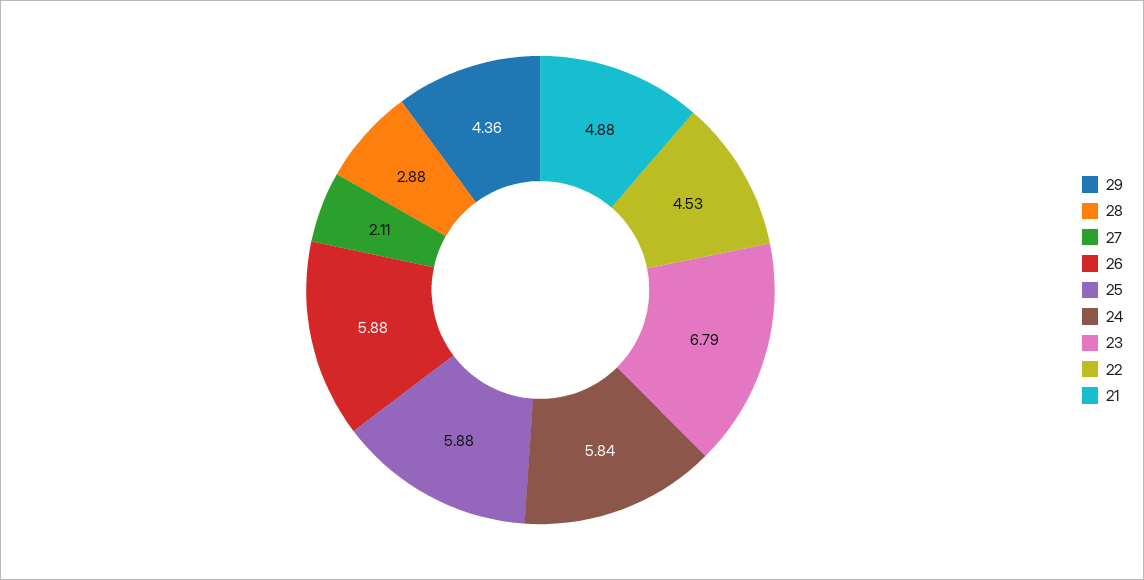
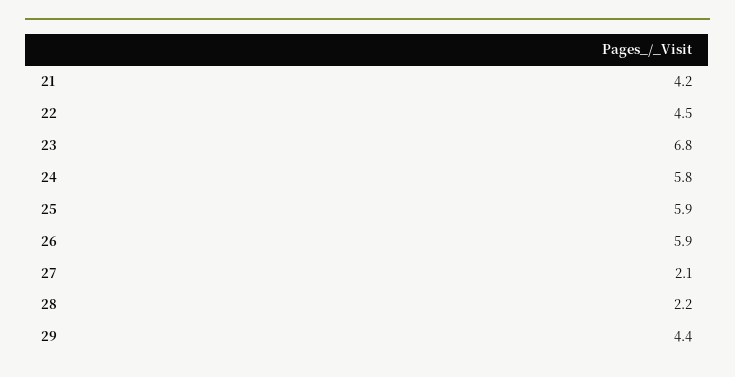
  {
    "29": 4.36,
-   "28": 2.88,
+   "28": 2.2,
    "27": 2.11,
    "26": 5.88,
    "25": 5.88,
    "24": 5.84,
    "23": 6.79,
    "22": 4.53,
-   "21": 4.88
+   "21": 4.2
  }

